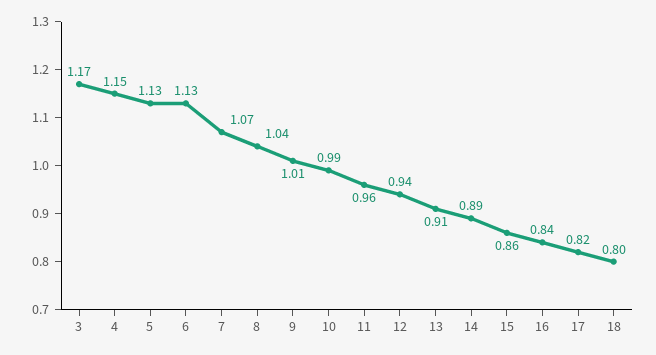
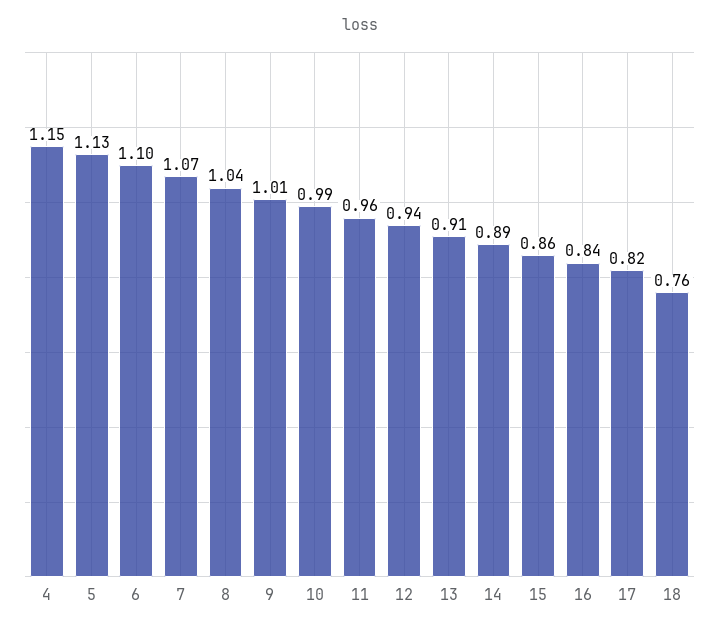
  {
-   "3": 1.17,
    "4": 1.15,
    "5": 1.13,
-   "6": 1.13,
+   "6": 1.1,
    "7": 1.07,
    "8": 1.04,
    "9": 1.01,
    "10": 0.99,
    "11": 0.96,
    "12": 0.94,
    "13": 0.91,
    "14": 0.89,
    "15": 0.86,
    "16": 0.84,
    "17": 0.82,
-   "18": 0.8
+   "18": 0.76
  }

